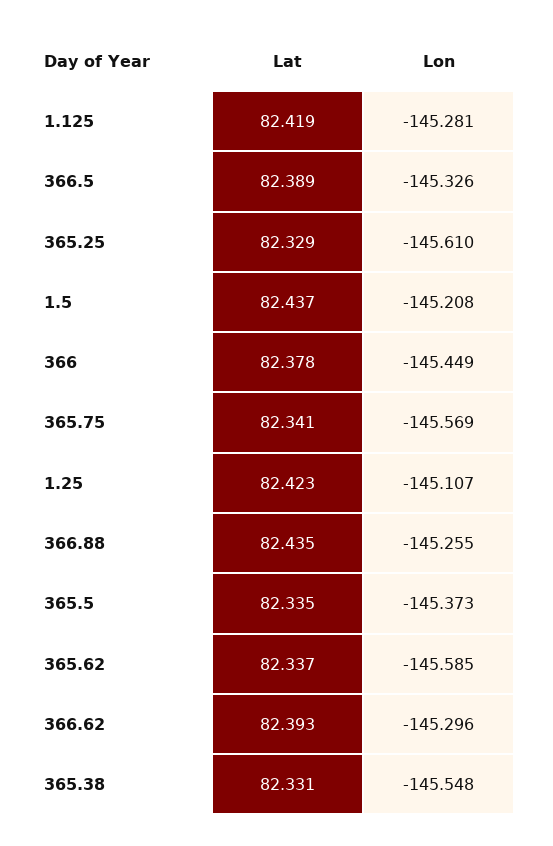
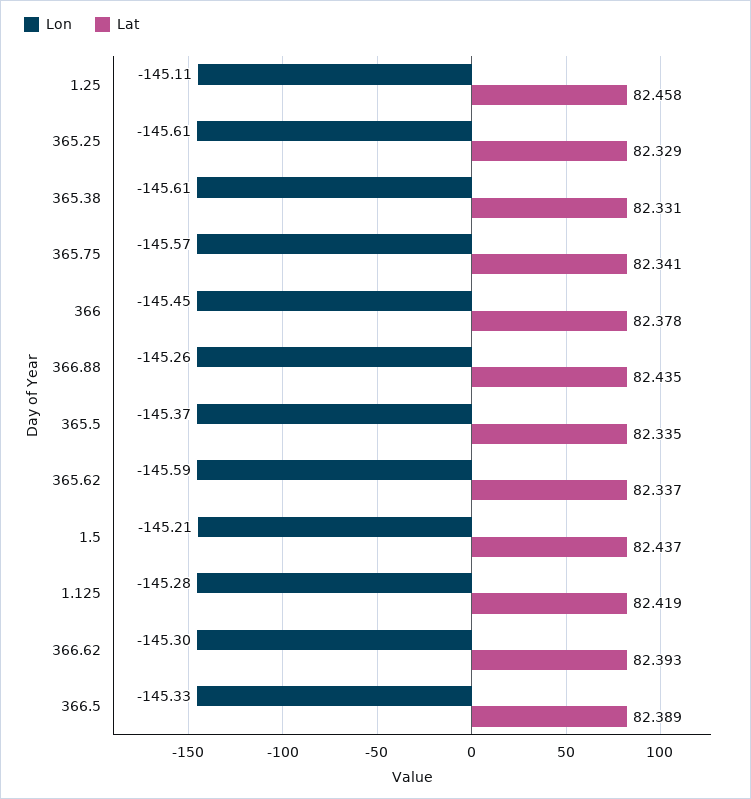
  {
    "Lat": {
      "1.125": 82.419,
      "366.5": 82.389,
      "365.25": 82.329,
      "1.5": 82.437,
      "366": 82.378,
      "365.75": 82.341,
-     "1.25": 82.423,
+     "1.25": 82.458,
      "366.88": 82.435,
      "365.5": 82.335,
      "365.62": 82.337,
      "366.62": 82.393,
      "365.38": 82.331
    },
    "Lon": {
      "1.125": -145.281,
      "366.5": -145.326,
      "365.25": -145.61,
      "1.5": -145.208,
      "366": -145.449,
      "365.75": -145.569,
      "1.25": -145.107,
      "366.88": -145.255,
      "365.5": -145.373,
      "365.62": -145.585,
      "366.62": -145.296,
-     "365.38": -145.548
+     "365.38": -145.61
    }
  }

